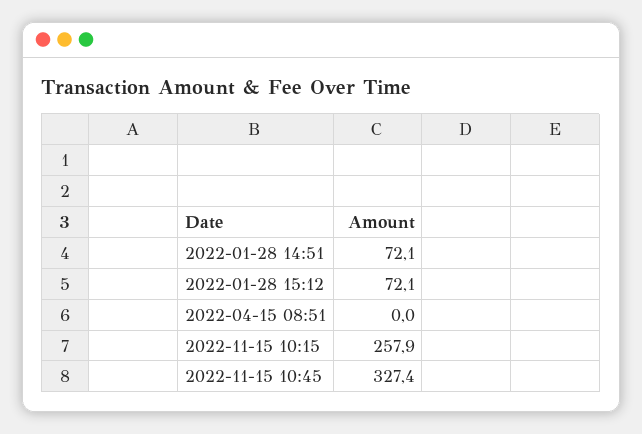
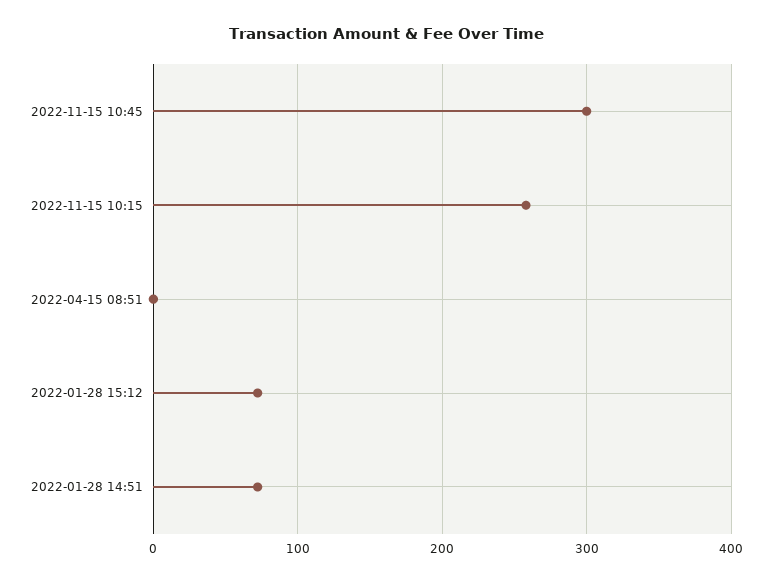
  {
    "2022-01-28 14:51": 72.1,
    "2022-01-28 15:12": 72.1,
    "2022-04-15 08:51": 0,
    "2022-11-15 10:15": 257.9,
-   "2022-11-15 10:45": 327.4
+   "2022-11-15 10:45": 300
  }

